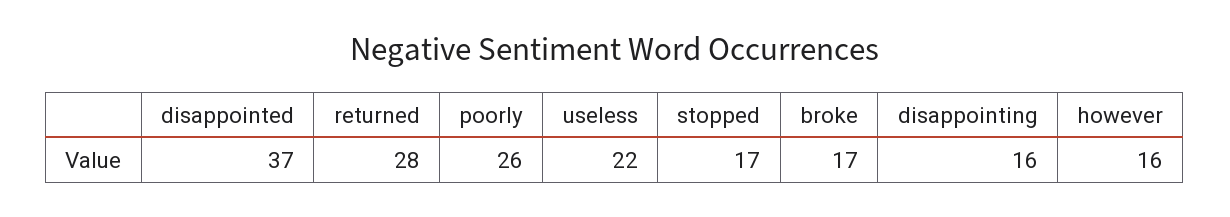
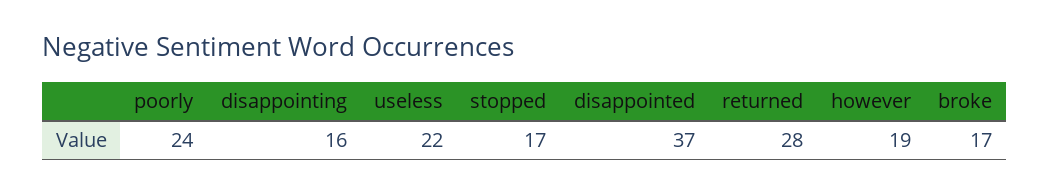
  {
    "disappointed": 37,
    "returned": 28,
-   "poorly": 26,
+   "poorly": 24,
    "useless": 22,
    "stopped": 17,
    "broke": 17,
    "disappointing": 16,
-   "however": 16
+   "however": 19
  }

